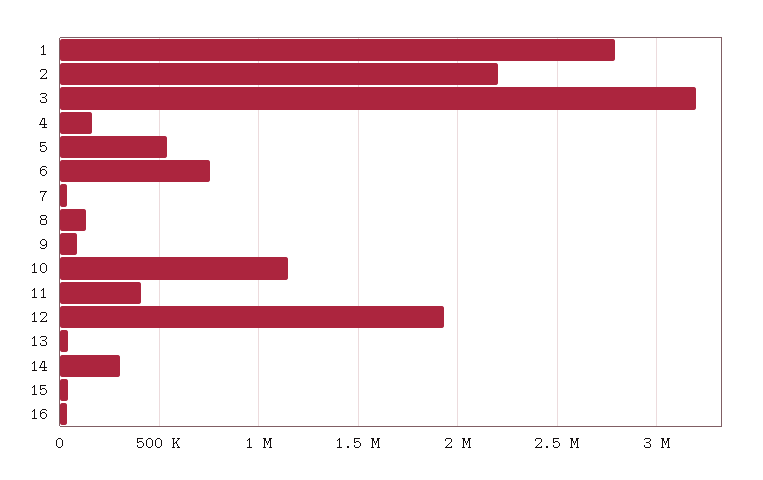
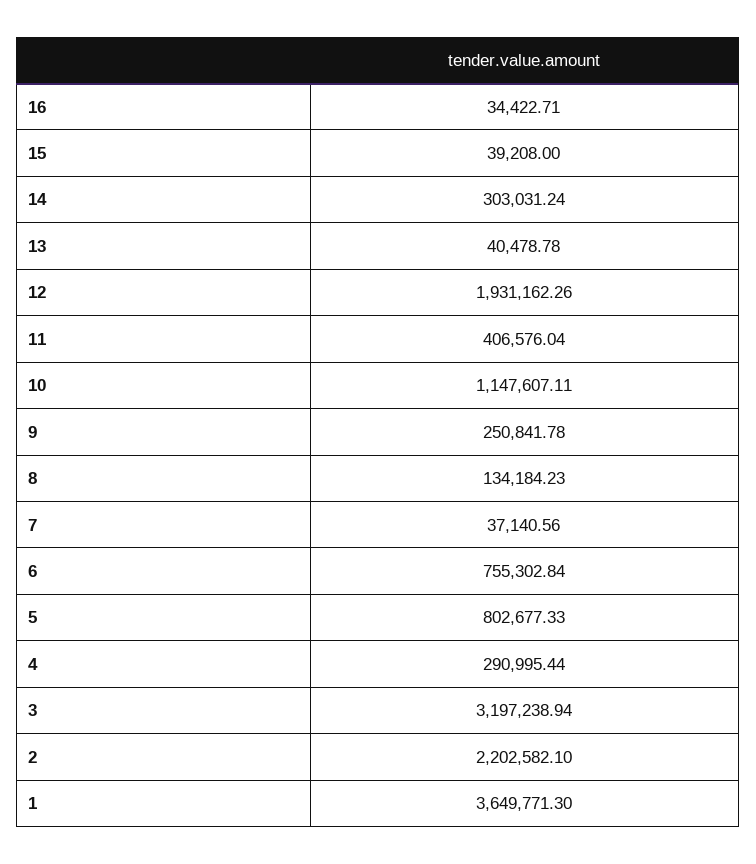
  {
-   "1": 2800000,
+   "1": 3649771.3,
    "2": 2202582.1,
    "3": 3197238.94,
-   "4": 150000,
+   "4": 290995.44,
-   "5": 550000,
+   "5": 802677.33,
    "6": 755302.84,
    "7": 37140.56,
    "8": 134184.23,
-   "9": 100000,
+   "9": 250841.78,
    "10": 1147607.11,
    "11": 406576.04,
    "12": 1931162.26,
    "13": 40478.78,
    "14": 303031.24,
    "15": 39208,
    "16": 34422.71
  }

